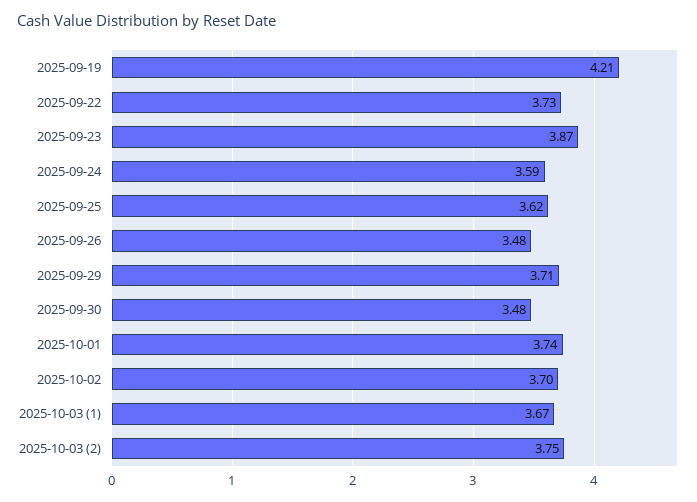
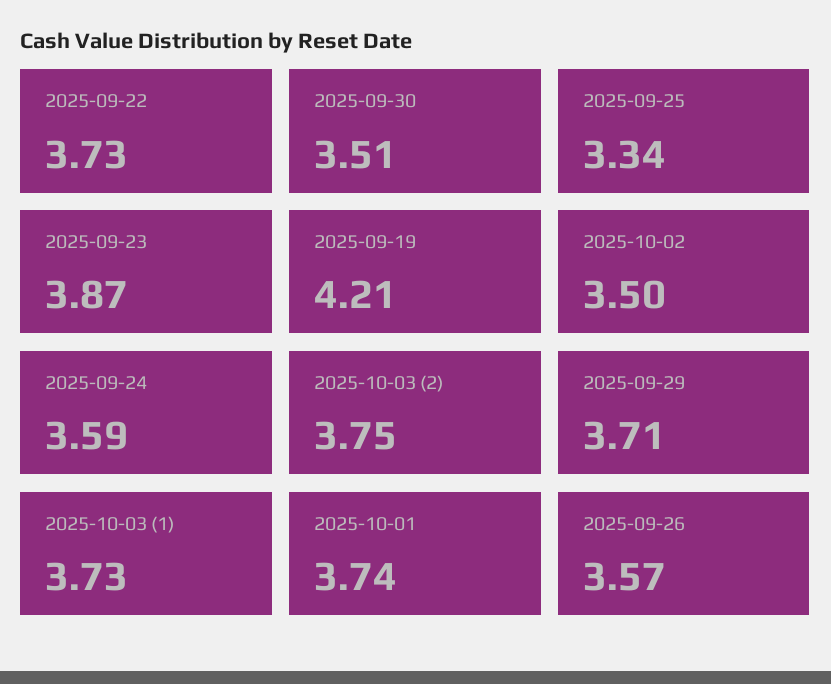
  {
    "2025-09-19": 4.21,
    "2025-09-22": 3.73,
    "2025-09-23": 3.87,
    "2025-09-24": 3.59,
-   "2025-09-25": 3.62,
+   "2025-09-25": 3.34,
-   "2025-09-26": 3.48,
+   "2025-09-26": 3.57,
    "2025-09-29": 3.71,
-   "2025-09-30": 3.48,
+   "2025-09-30": 3.51,
    "2025-10-01": 3.74,
-   "2025-10-02": 3.7,
+   "2025-10-02": 3.5,
-   "2025-10-03 (1)": 3.67,
+   "2025-10-03 (1)": 3.73,
    "2025-10-03 (2)": 3.75
  }

